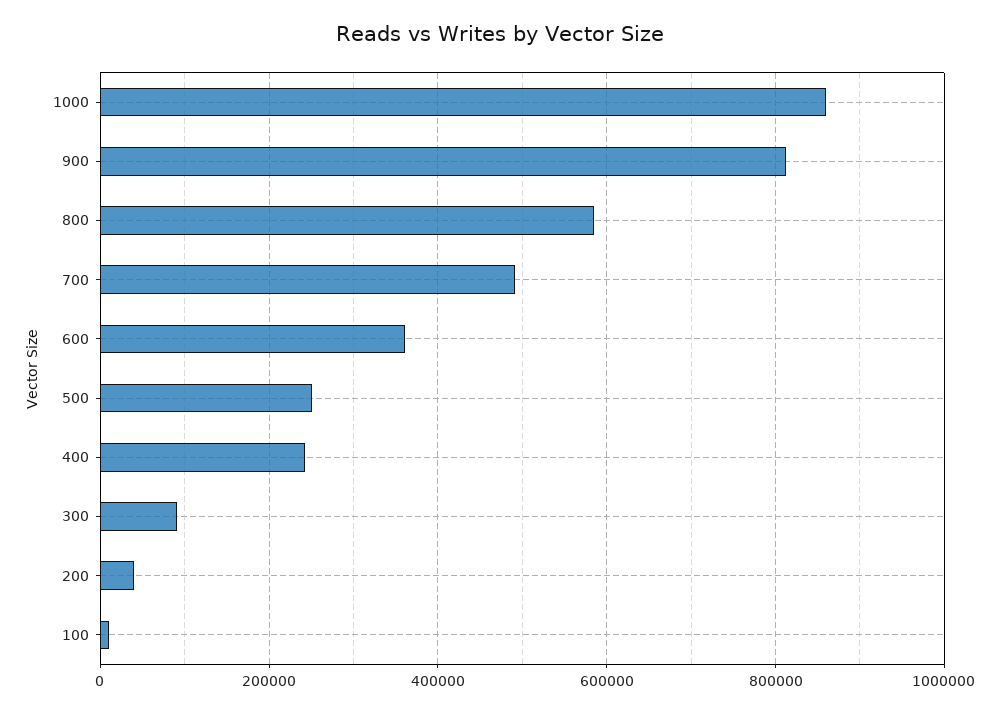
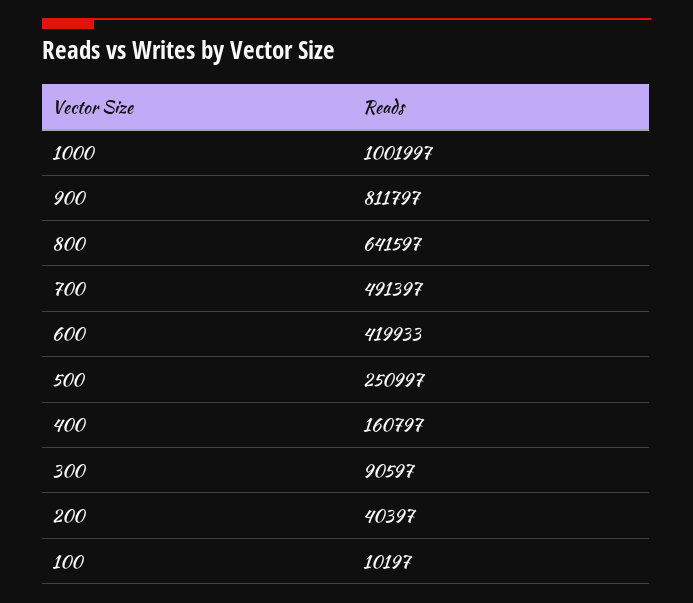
  {
-   "1000": 860000,
+   "1000": 1001997,
    "900": 811797,
-   "800": 580000,
+   "800": 641597,
    "700": 491397,
-   "600": 360000,
+   "600": 419933,
    "500": 250997,
-   "400": 240000,
+   "400": 160797,
    "300": 90597,
    "200": 40397,
    "100": 10197
  }

